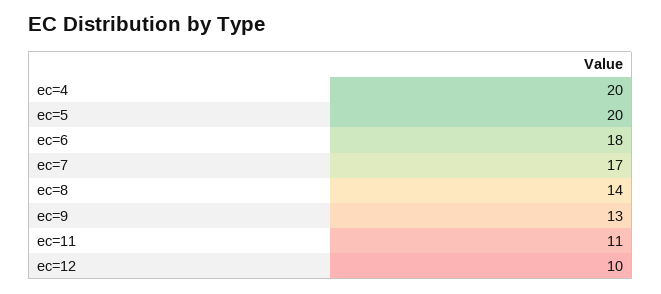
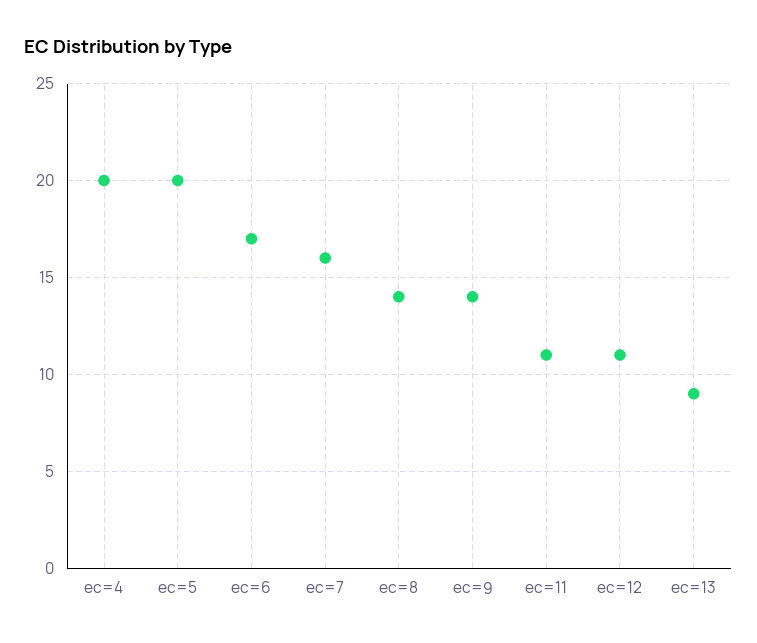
  {
    "ec=4": 20,
    "ec=5": 20,
-   "ec=6": 18,
+   "ec=6": 17,
-   "ec=7": 17,
+   "ec=7": 16,
    "ec=8": 14,
-   "ec=9": 13,
+   "ec=9": 14,
    "ec=11": 11,
-   "ec=12": 10
+   "ec=12": 11,
+   "ec=13": 9
  }

